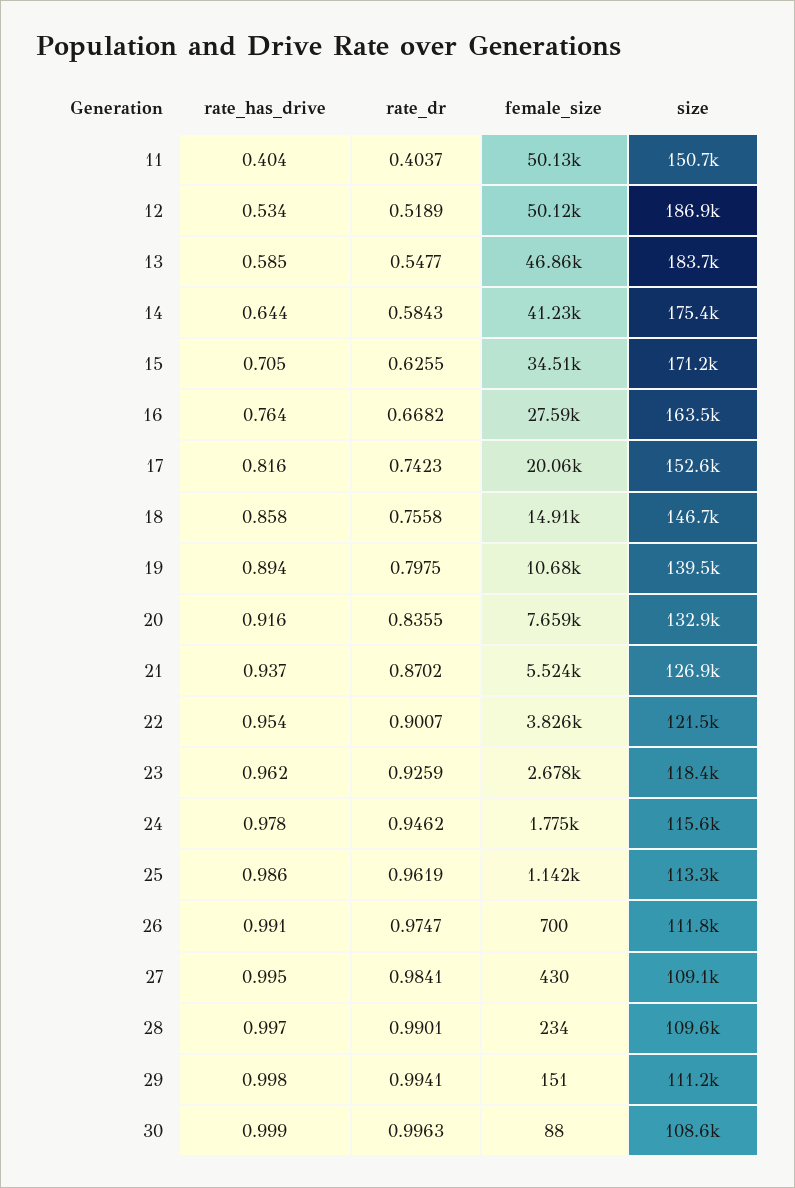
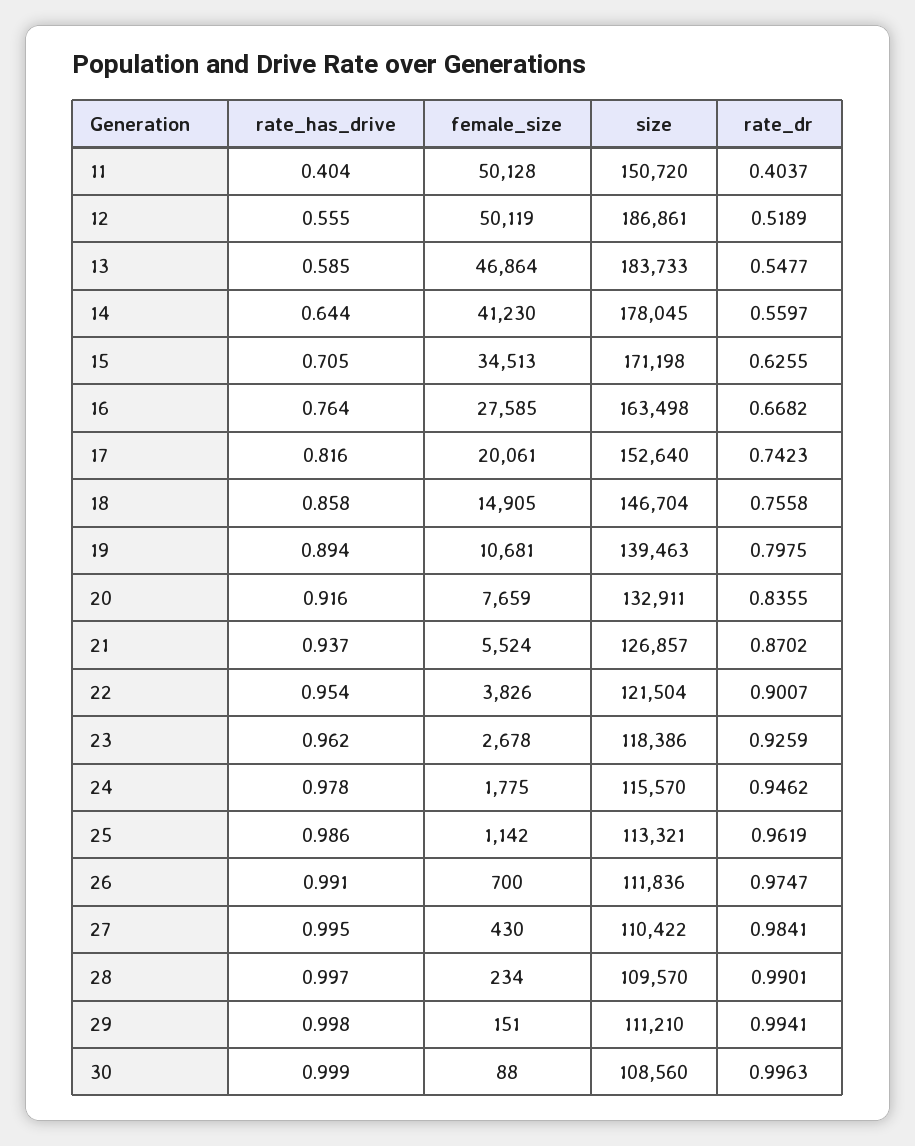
  {
    "rate_has_drive": {
      "11": 0.404,
-     "12": 0.534,
+     "12": 0.555,
      "13": 0.585,
      "14": 0.644,
      "15": 0.705,
      "16": 0.764,
      "17": 0.816,
      "18": 0.858,
      "19": 0.894,
      "20": 0.916,
      "21": 0.937,
      "22": 0.954,
      "23": 0.962,
      "24": 0.978,
      "25": 0.986,
      "26": 0.991,
      "27": 0.995,
      "28": 0.997,
      "29": 0.998,
      "30": 0.999
    },
    "rate_dr": {
      "11": 0.4037,
      "12": 0.5189,
      "13": 0.5477,
-     "14": 0.5843,
+     "14": 0.5597,
      "15": 0.6255,
      "16": 0.6682,
      "17": 0.7423,
      "18": 0.7558,
      "19": 0.7975,
      "20": 0.8355,
      "21": 0.8702,
      "22": 0.9007,
      "23": 0.9259,
      "24": 0.9462,
      "25": 0.9619,
      "26": 0.9747,
      "27": 0.9841,
      "28": 0.9901,
      "29": 0.9941,
      "30": 0.9963
    },
    "female_size": {
      "11": 50128,
      "12": 50119,
      "13": 46864,
      "14": 41230,
      "15": 34513,
      "16": 27585,
      "17": 20061,
      "18": 14905,
      "19": 10681,
      "20": 7659,
      "21": 5524,
      "22": 3826,
      "23": 2678,
      "24": 1775,
      "25": 1142,
      "26": 700,
      "27": 430,
      "28": 234,
      "29": 151,
      "30": 88
    },
    "size": {
      "11": 150720,
      "12": 186861,
      "13": 183733,
-     "14": 175400,
+     "14": 178045,
      "15": 171198,
      "16": 163498,
      "17": 152640,
      "18": 146704,
      "19": 139463,
      "20": 132911,
      "21": 126857,
      "22": 121504,
      "23": 118386,
      "24": 115570,
      "25": 113321,
      "26": 111836,
-     "27": 109100,
+     "27": 110422,
      "28": 109570,
      "29": 111210,
      "30": 108560
    }
  }

